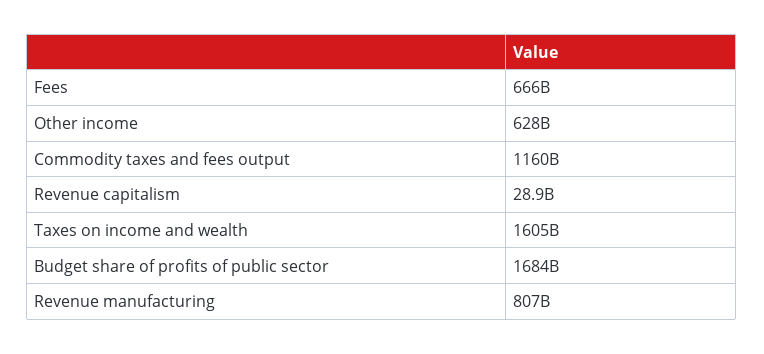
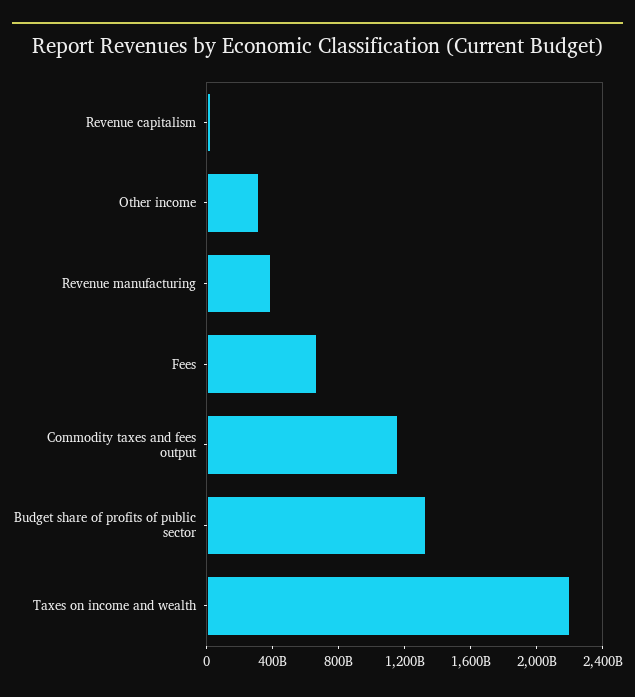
  {
    "Fees": 666000000000,
-   "Other income": 628000000000,
+   "Other income": 300000000000,
    "Commodity taxes and fees output": 1160000000000,
    "Revenue capitalism": 28900000000,
-   "Taxes on income and wealth": 1605000000000,
+   "Taxes on income and wealth": 2200000000000,
-   "Budget share of profits of public sector": 1684000000000,
+   "Budget share of profits of public sector": 1300000000000,
-   "Revenue manufacturing": 807000000000
+   "Revenue manufacturing": 400000000000
  }

